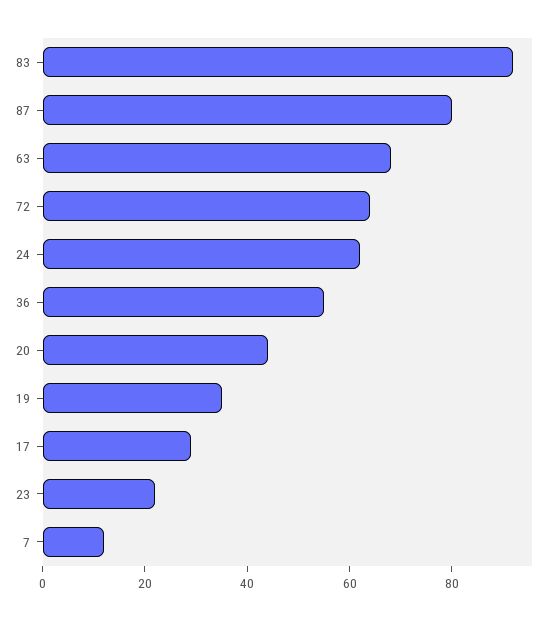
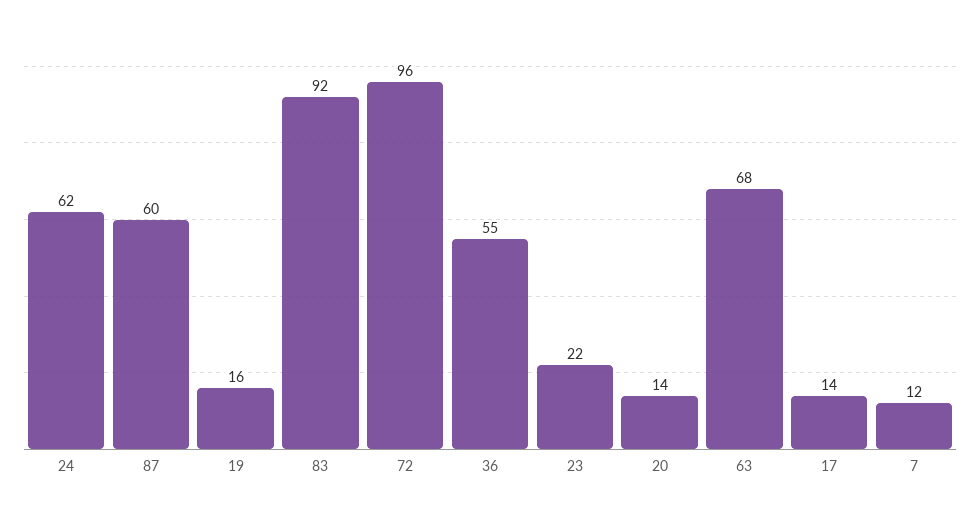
  {
    "83": 92,
-   "87": 80,
+   "87": 60,
    "63": 68,
-   "72": 65,
+   "72": 96,
    "24": 62,
    "36": 55,
-   "20": 45,
+   "20": 14,
-   "19": 35,
+   "19": 16,
-   "17": 30,
+   "17": 14,
    "23": 22,
    "7": 12
  }

